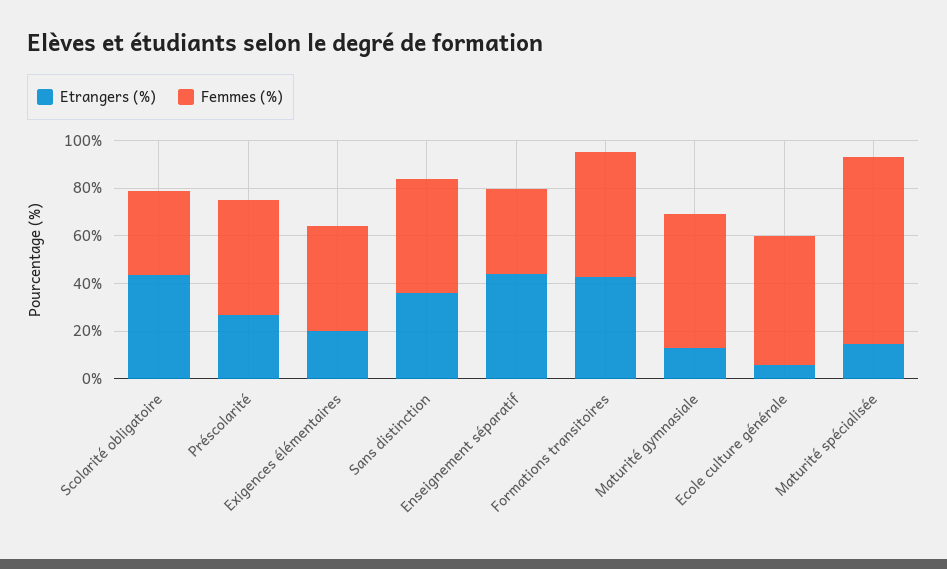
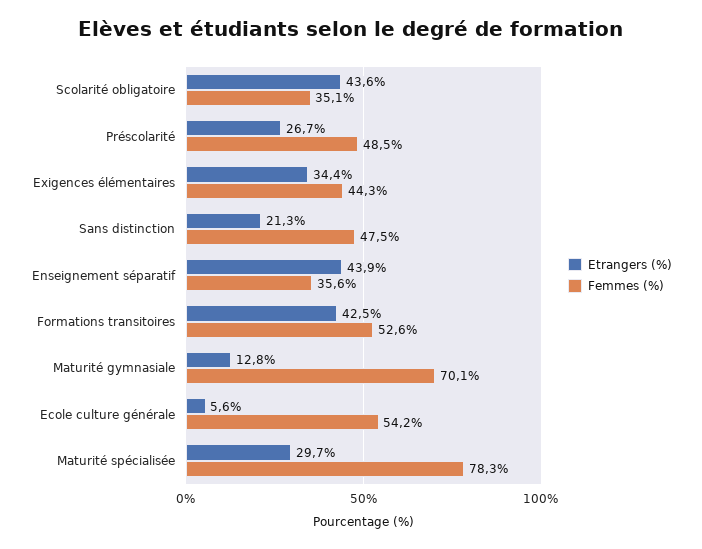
  {
    "Etrangers (%)": {
      "Scolarité obligatoire": 43.6,
      "Préscolarité": 26.7,
-     "Exigences élémentaires": 20,
+     "Exigences élémentaires": 34.4,
-     "Sans distinction": 35,
+     "Sans distinction": 21.3,
      "Enseignement séparatif": 43.9,
      "Formations transitoires": 42.5,
      "Maturité gymnasiale": 12.8,
      "Ecole culture générale": 5.6,
-     "Maturité spécialisée": 15
+     "Maturité spécialisée": 29.7
    },
    "Femmes (%)": {
      "Scolarité obligatoire": 35.1,
      "Préscolarité": 48.5,
      "Exigences élémentaires": 44.3,
      "Sans distinction": 47.5,
      "Enseignement séparatif": 35.6,
      "Formations transitoires": 52.6,
-     "Maturité gymnasiale": 55,
+     "Maturité gymnasiale": 70.1,
      "Ecole culture générale": 54.2,
      "Maturité spécialisée": 78.3
    }
  }

